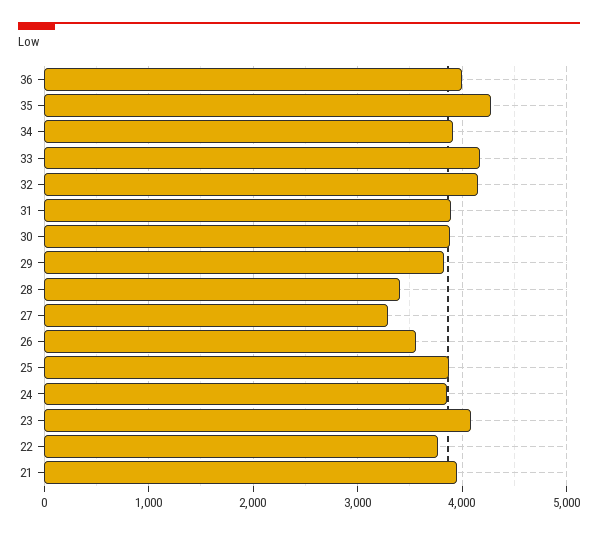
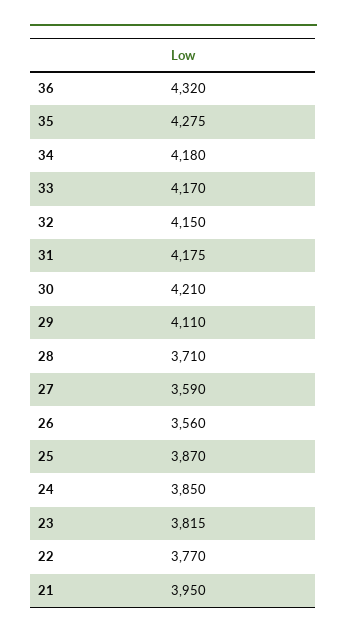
  {
-   "36": 4000,
+   "36": 4320,
    "35": 4275,
-   "34": 3900,
+   "34": 4180,
    "33": 4170,
    "32": 4150,
-   "31": 3900,
+   "31": 4175,
-   "30": 3900,
+   "30": 4210,
-   "29": 3800,
+   "29": 4110,
-   "28": 3400,
+   "28": 3710,
-   "27": 3300,
+   "27": 3590,
    "26": 3560,
    "25": 3870,
    "24": 3850,
-   "23": 4100,
+   "23": 3815,
    "22": 3770,
    "21": 3950
  }

